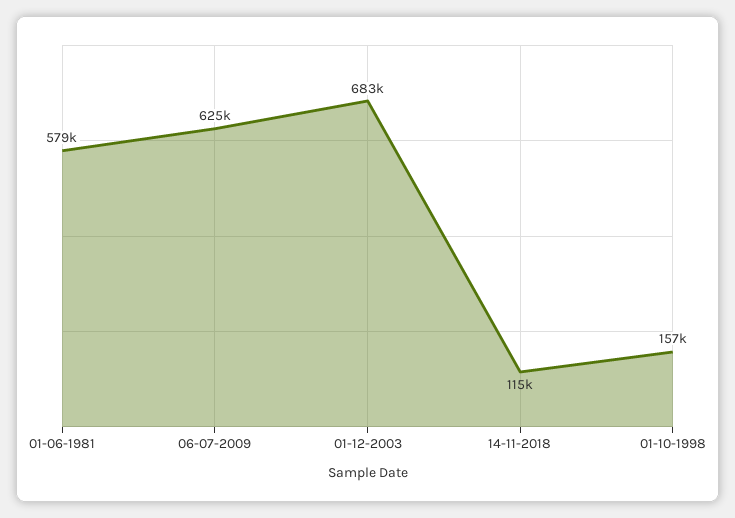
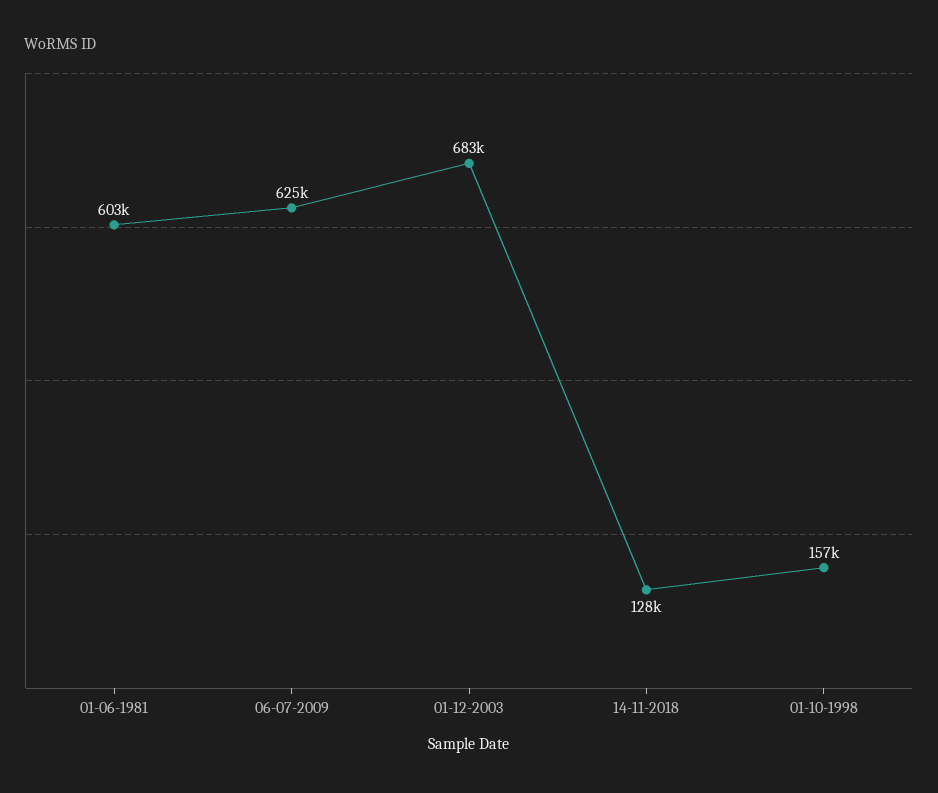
  {
-   "01-06-1981": 579000,
+   "01-06-1981": 603000,
    "06-07-2009": 625000,
    "01-12-2003": 683000,
-   "14-11-2018": 115000,
+   "14-11-2018": 128000,
    "01-10-1998": 157000
  }

